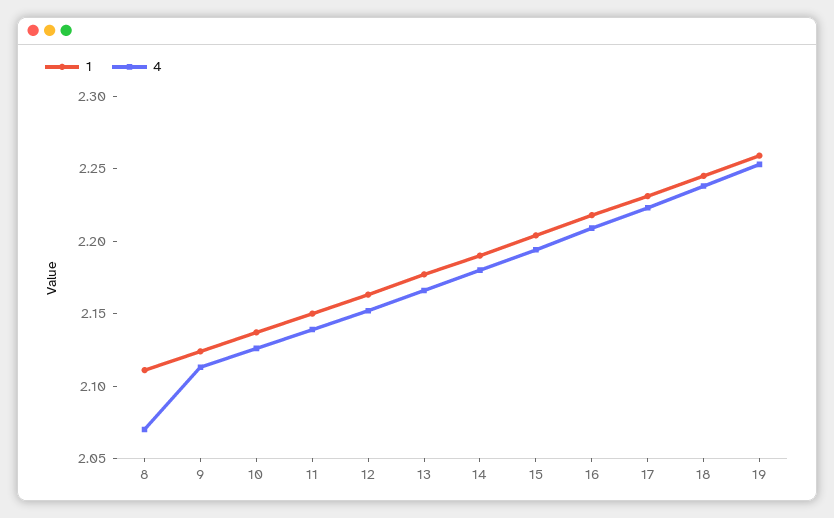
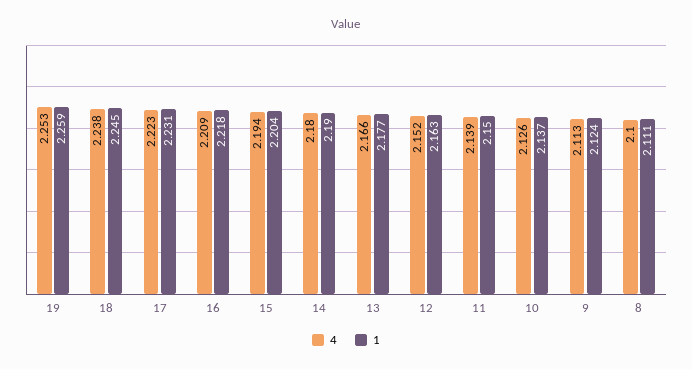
  {
    "1": {
      "8": 2.111,
      "9": 2.124,
      "10": 2.137,
      "11": 2.15,
      "12": 2.163,
      "13": 2.177,
      "14": 2.19,
      "15": 2.204,
      "16": 2.218,
      "17": 2.231,
      "18": 2.245,
      "19": 2.259
    },
    "4": {
-     "8": 2.07,
+     "8": 2.1,
      "9": 2.113,
      "10": 2.126,
      "11": 2.139,
      "12": 2.152,
      "13": 2.166,
      "14": 2.18,
      "15": 2.194,
      "16": 2.209,
      "17": 2.223,
      "18": 2.238,
      "19": 2.253
    }
  }

